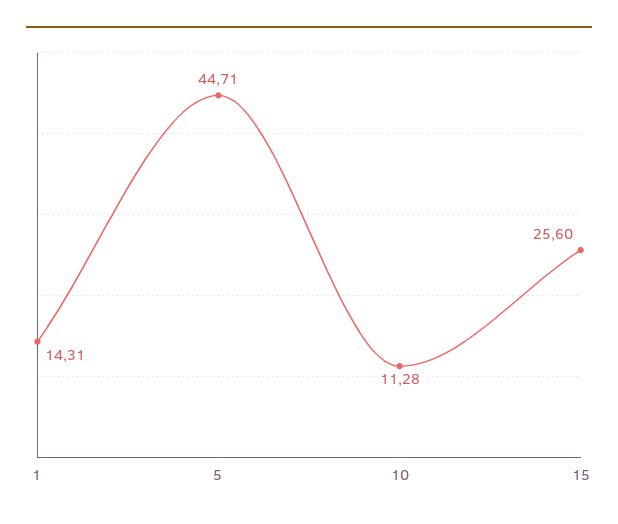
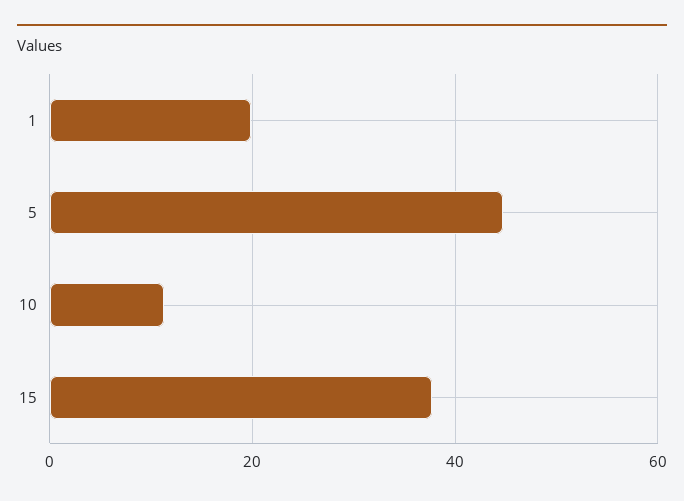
  {
-   "1": 14.31,
+   "1": 20,
    "5": 44.71,
    "10": 11.28,
-   "15": 25.6
+   "15": 38
  }

